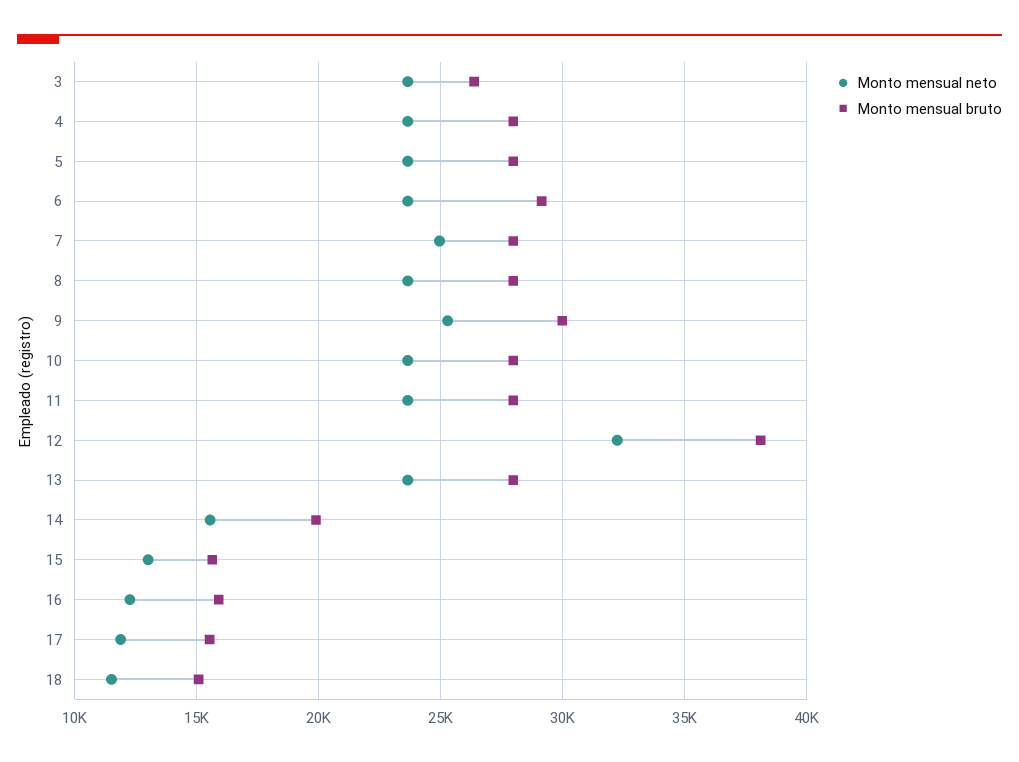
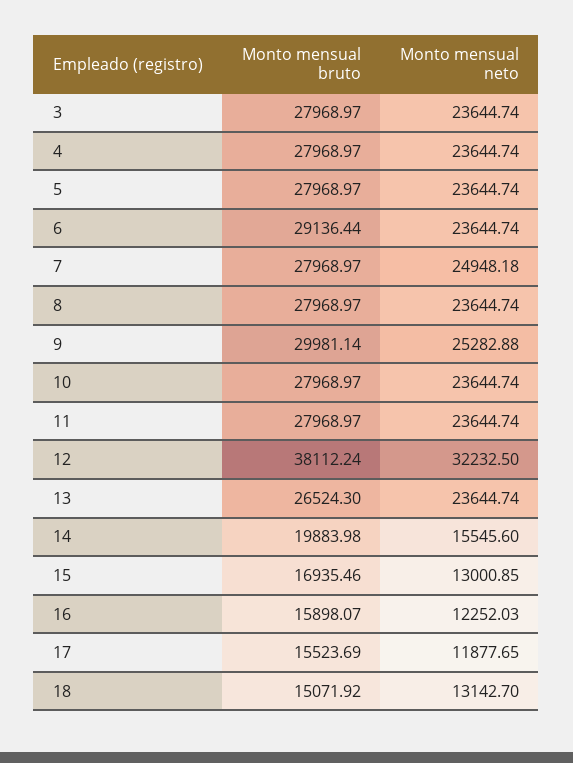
  {
    "Monto mensual neto": {
      "3": 23644.74,
      "4": 23644.74,
      "5": 23644.74,
      "6": 23644.74,
      "7": 24948.18,
      "8": 23644.74,
      "9": 25282.88,
      "10": 23644.74,
      "11": 23644.74,
      "12": 32232.5,
      "13": 23644.74,
      "14": 15545.6,
      "15": 13000.85,
      "16": 12252.03,
      "17": 11877.65,
-     "18": 11500
+     "18": 13142.7
    },
    "Monto mensual bruto": {
-     "3": 26500,
+     "3": 27968.97,
      "4": 27968.97,
      "5": 27968.97,
      "6": 29136.44,
      "7": 27968.97,
      "8": 27968.97,
      "9": 29981.14,
      "10": 27968.97,
      "11": 27968.97,
      "12": 38112.24,
-     "13": 28000,
+     "13": 26524.3,
      "14": 19883.98,
-     "15": 15500,
+     "15": 16935.46,
      "16": 15898.07,
      "17": 15523.69,
      "18": 15071.92
    }
  }

